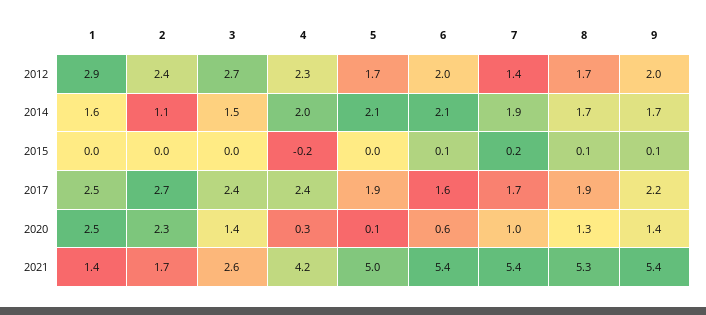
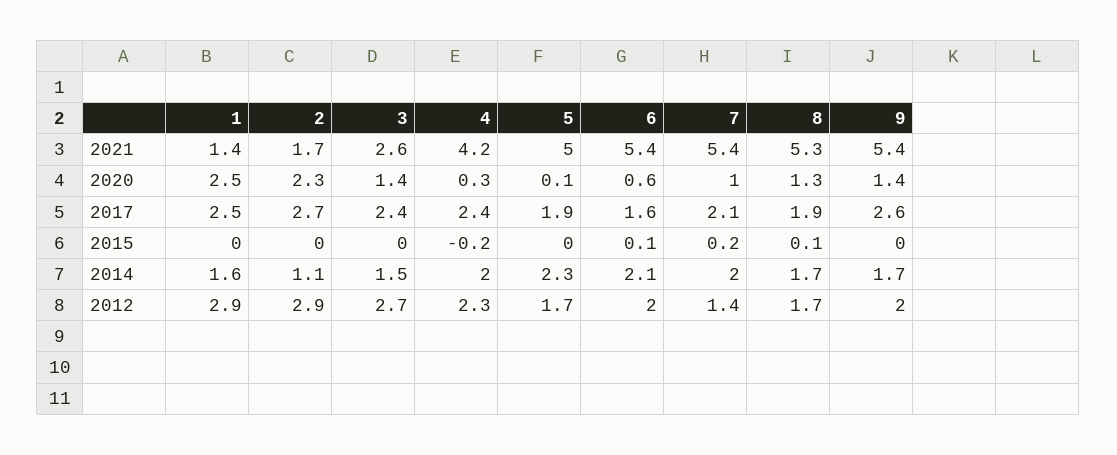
  {
    "1": {
      "2012": 2.9,
      "2014": 1.6,
      "2015": 0,
      "2017": 2.5,
      "2020": 2.5,
      "2021": 1.4
    },
    "2": {
-     "2012": 2.4,
+     "2012": 2.9,
      "2014": 1.1,
      "2015": 0,
      "2017": 2.7,
      "2020": 2.3,
      "2021": 1.7
    },
    "3": {
      "2012": 2.7,
      "2014": 1.5,
      "2015": 0,
      "2017": 2.4,
      "2020": 1.4,
      "2021": 2.6
    },
    "4": {
      "2012": 2.3,
      "2014": 2,
      "2015": -0.2,
      "2017": 2.4,
      "2020": 0.3,
      "2021": 4.2
    },
    "5": {
      "2012": 1.7,
-     "2014": 2.1,
+     "2014": 2.3,
      "2015": 0,
      "2017": 1.9,
      "2020": 0.1,
      "2021": 5
    },
    "6": {
      "2012": 2,
      "2014": 2.1,
      "2015": 0.1,
      "2017": 1.6,
      "2020": 0.6,
      "2021": 5.4
    },
    "7": {
      "2012": 1.4,
-     "2014": 1.9,
+     "2014": 2,
      "2015": 0.2,
-     "2017": 1.7,
+     "2017": 2.1,
      "2020": 1,
      "2021": 5.4
    },
    "8": {
      "2012": 1.7,
      "2014": 1.7,
      "2015": 0.1,
      "2017": 1.9,
      "2020": 1.3,
      "2021": 5.3
    },
    "9": {
      "2012": 2,
      "2014": 1.7,
-     "2015": 0.1,
+     "2015": 0,
-     "2017": 2.2,
+     "2017": 2.6,
      "2020": 1.4,
      "2021": 5.4
    }
  }

